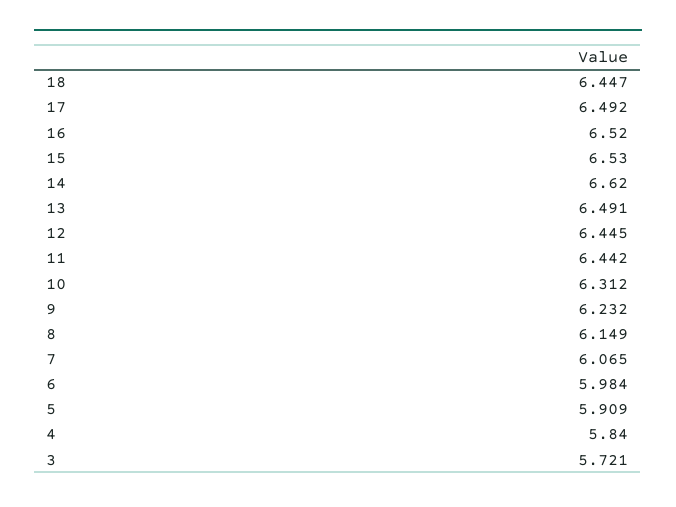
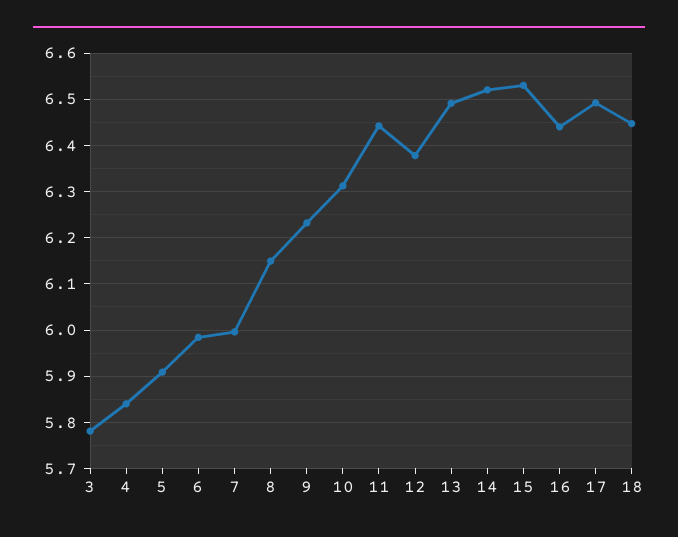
  {
    "18": 6.447,
    "17": 6.492,
-   "16": 6.52,
+   "16": 6.44,
    "15": 6.53,
-   "14": 6.62,
+   "14": 6.52,
    "13": 6.491,
-   "12": 6.445,
+   "12": 6.38,
    "11": 6.442,
    "10": 6.312,
    "9": 6.232,
    "8": 6.149,
-   "7": 6.065,
+   "7": 6,
    "6": 5.984,
    "5": 5.909,
    "4": 5.84,
-   "3": 5.721
+   "3": 5.78
  }

